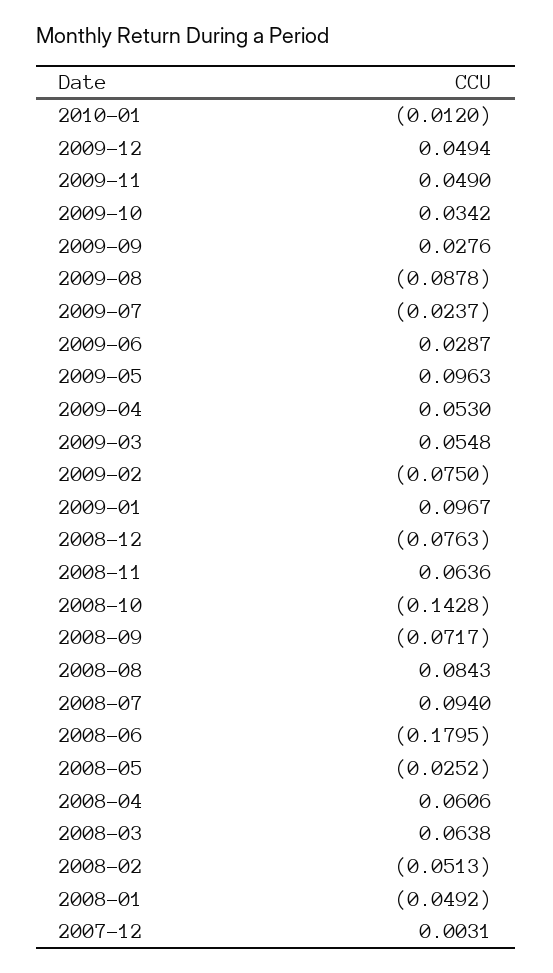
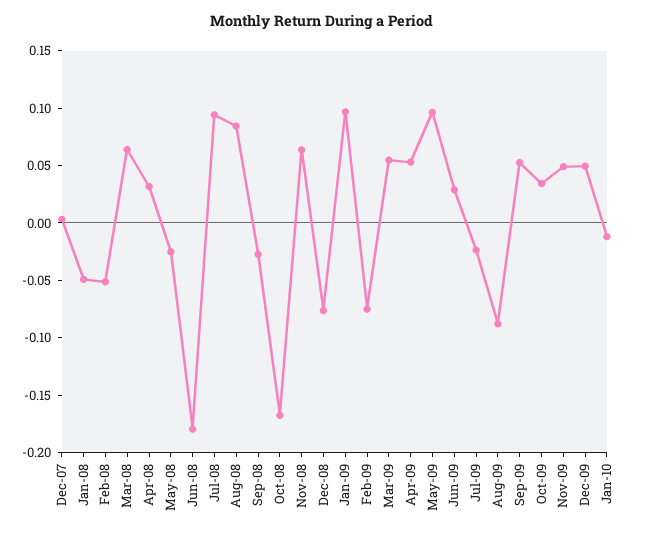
  {
    "2010-01": -0.012,
    "2009-12": 0.0494,
    "2009-11": 0.049,
    "2009-10": 0.0342,
-   "2009-09": 0.0276,
+   "2009-09": 0.05,
    "2009-08": -0.0878,
    "2009-07": -0.0237,
    "2009-06": 0.0287,
    "2009-05": 0.0963,
    "2009-04": 0.053,
    "2009-03": 0.0548,
    "2009-02": -0.075,
    "2009-01": 0.0967,
    "2008-12": -0.0763,
    "2008-11": 0.0636,
-   "2008-10": -0.1428,
+   "2008-10": -0.17,
-   "2008-09": -0.0717,
+   "2008-09": -0.03,
    "2008-08": 0.0843,
    "2008-07": 0.094,
    "2008-06": -0.1795,
    "2008-05": -0.0252,
-   "2008-04": 0.0606,
+   "2008-04": 0.03,
    "2008-03": 0.0638,
    "2008-02": -0.0513,
    "2008-01": -0.0492,
    "2007-12": 0.0031
  }

